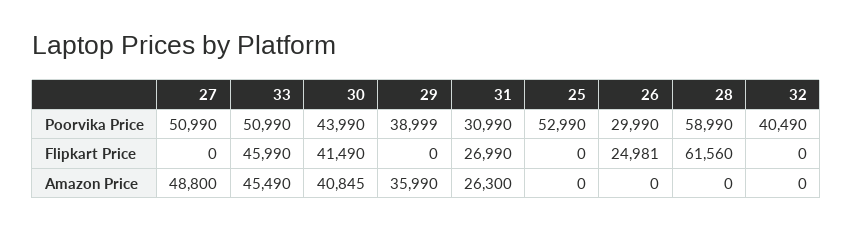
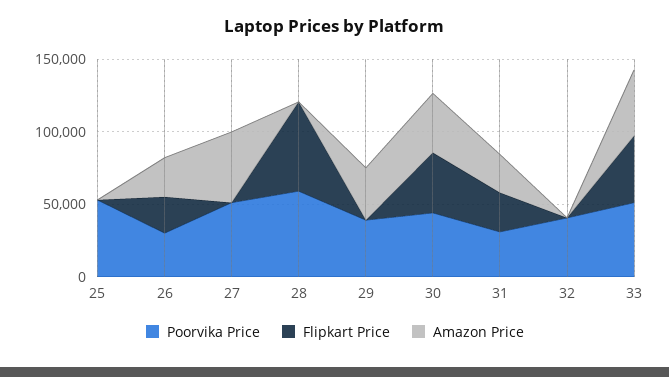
  {
    "Poorvika Price": {
      "27": 50990,
      "33": 50990,
      "30": 43990,
      "29": 38999,
      "31": 30990,
      "25": 52990,
      "26": 29990,
      "28": 58990,
      "32": 40490
    },
    "Flipkart Price": {
      "27": 0,
      "33": 45990,
      "30": 41490,
      "29": 0,
      "31": 26990,
      "25": 0,
      "26": 24981,
      "28": 61560,
      "32": 0
    },
    "Amazon Price": {
      "27": 48800,
      "33": 45490,
      "30": 40845,
      "29": 35990,
      "31": 26300,
      "25": 0,
-     "26": 0,
+     "26": 30000,
      "28": 0,
      "32": 0
    }
  }

